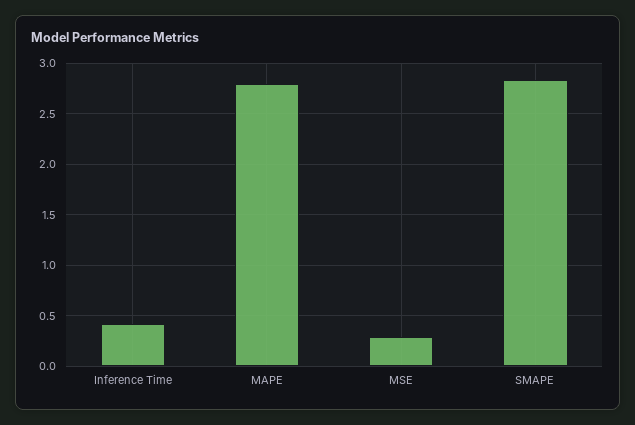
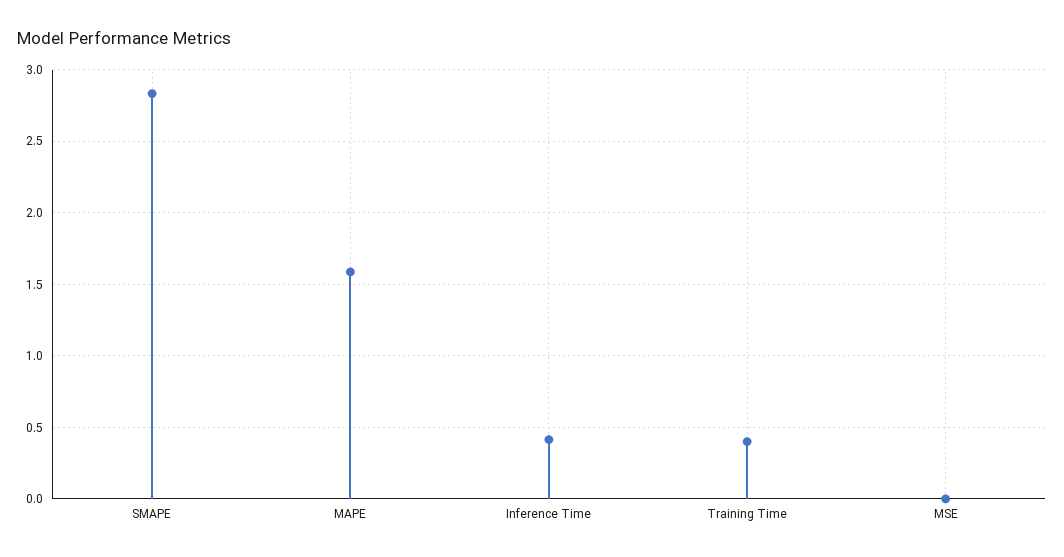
  {
    "Inference Time": 0.4,
-   "MAPE": 2.8,
+   "MAPE": 1.6,
-   "MSE": 0.3,
+   "MSE": 0,
-   "SMAPE": 2.85
+   "SMAPE": 2.85,
+   "Training Time": 0.4
  }

